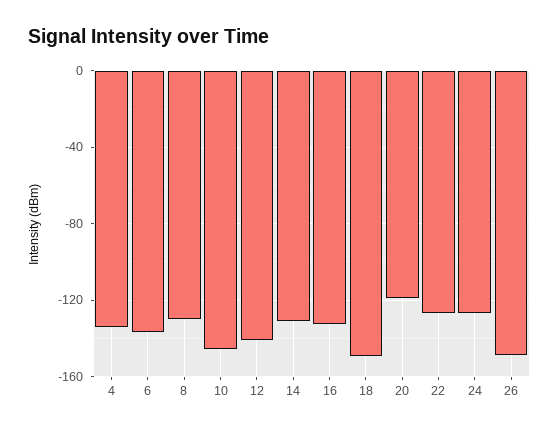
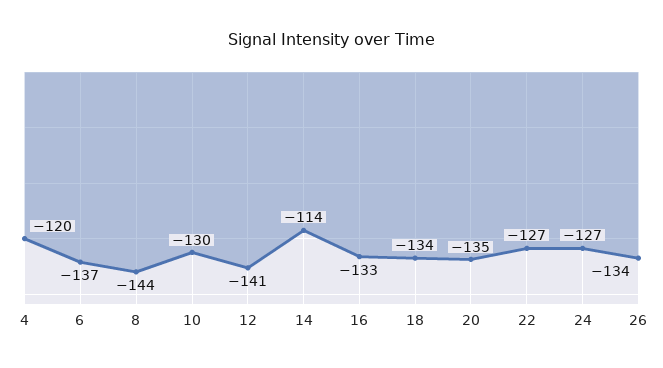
  {
-   "4": -135,
+   "4": -120,
    "6": -137,
-   "8": -130,
+   "8": -144,
-   "10": -145,
+   "10": -130,
    "12": -141,
-   "14": -130,
+   "14": -114,
    "16": -133,
-   "18": -150,
+   "18": -134,
-   "20": -120,
+   "20": -135,
    "22": -127,
    "24": -127,
-   "26": -150
+   "26": -134
  }

